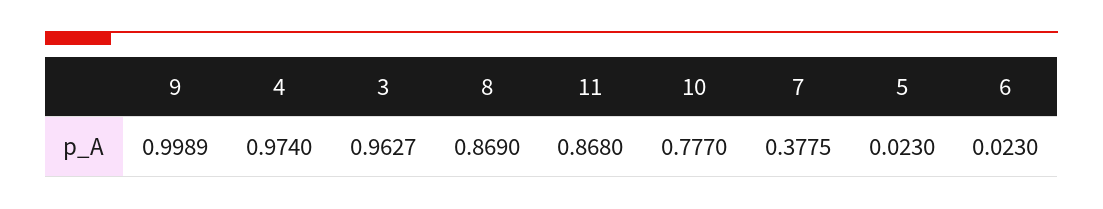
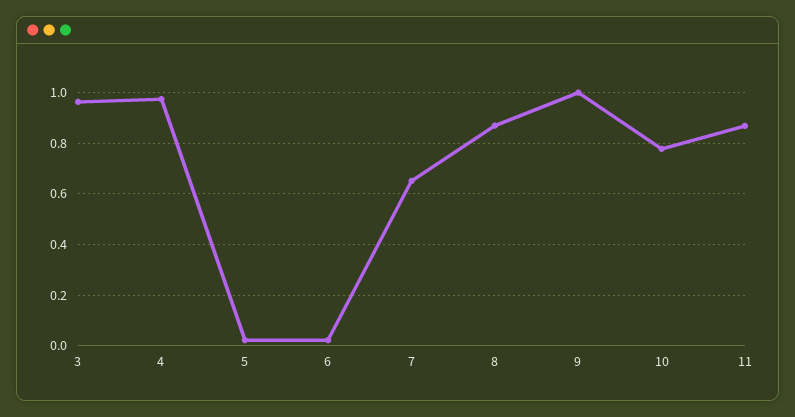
  {
    "9": 0.9989,
    "4": 0.974,
    "3": 0.9627,
    "8": 0.869,
    "11": 0.868,
    "10": 0.777,
-   "7": 0.3775,
+   "7": 0.65,
    "5": 0.023,
    "6": 0.023
  }

